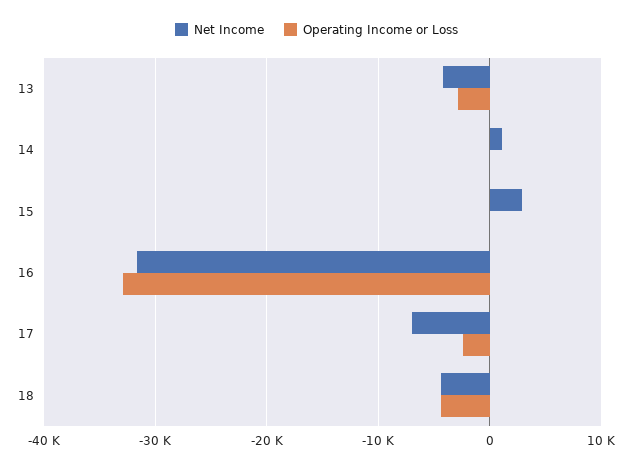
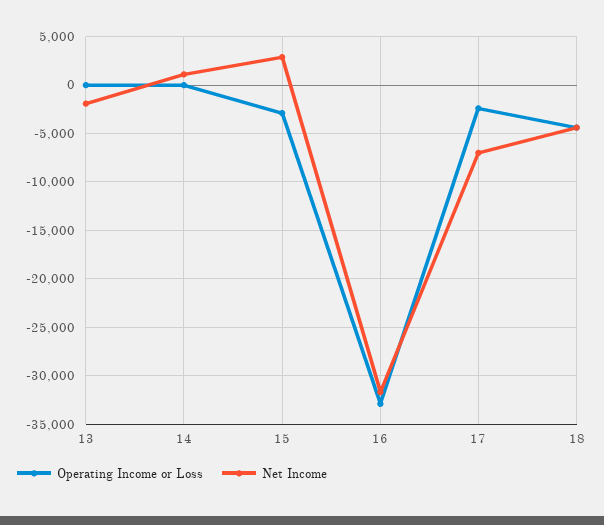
  {
    "Net Income": {
-     "13": -4000,
+     "13": -2000,
      "14": 1000,
      "15": 3000,
      "16": -32000,
      "17": -7000,
      "18": -4000
    },
    "Operating Income or Loss": {
-     "13": -3000,
+     "13": 0,
      "14": 0,
-     "15": 0,
+     "15": -3000,
      "16": -33000,
      "17": -2000,
      "18": -4000
    }
  }

